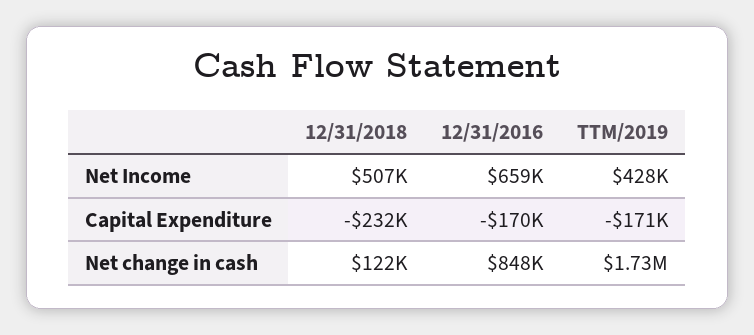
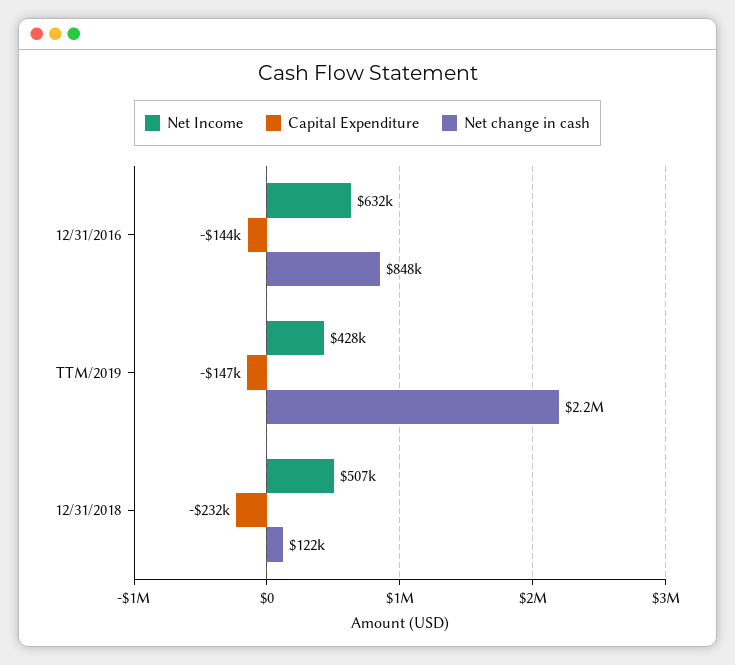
  {
    "Net Income": {
      "12/31/2018": 507000,
-     "12/31/2016": 659000,
+     "12/31/2016": 632000,
      "TTM/2019": 428000
    },
    "Capital Expenditure": {
      "12/31/2018": -232000,
-     "12/31/2016": -170000,
+     "12/31/2016": -144000,
-     "TTM/2019": -171000
+     "TTM/2019": -147000
    },
    "Net change in cash": {
      "12/31/2018": 122000,
      "12/31/2016": 848000,
-     "TTM/2019": 1730000
+     "TTM/2019": 2200000
    }
  }

